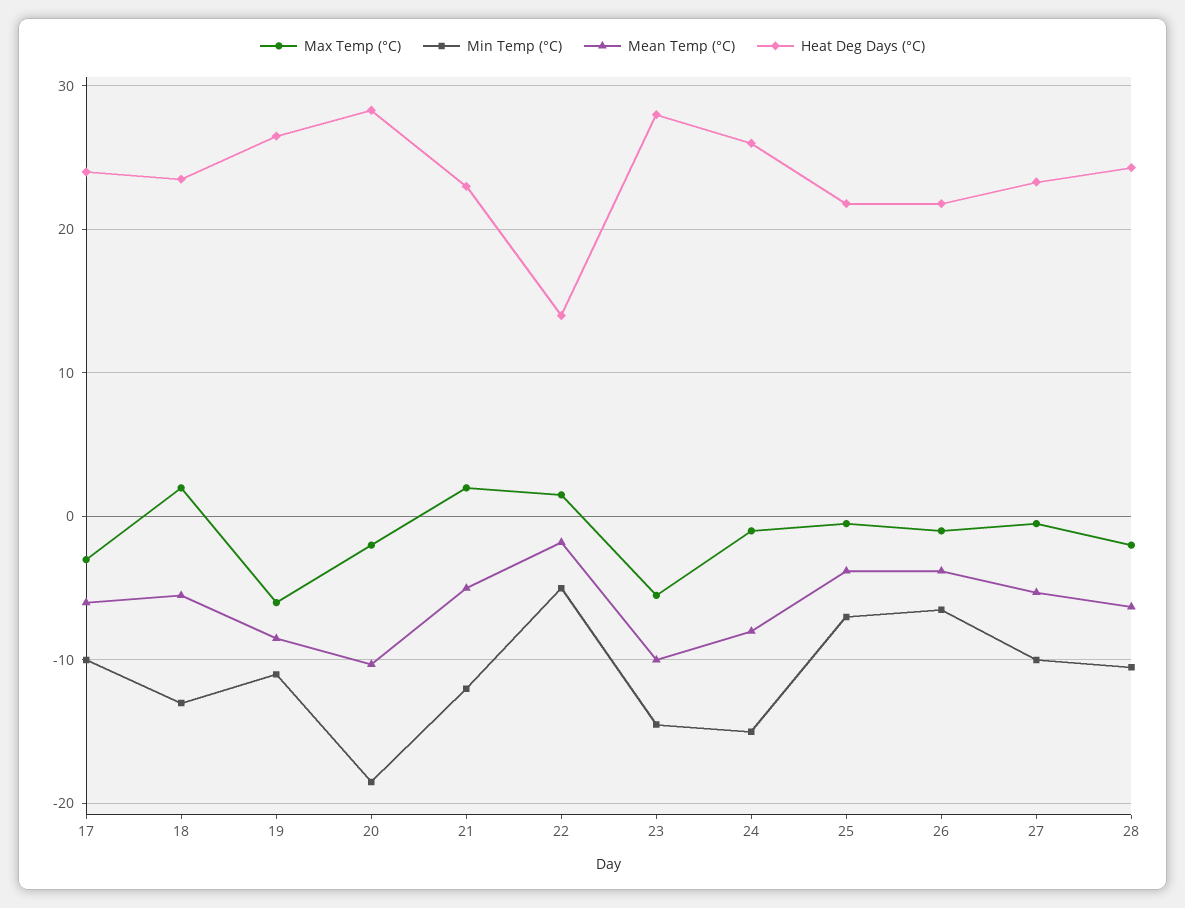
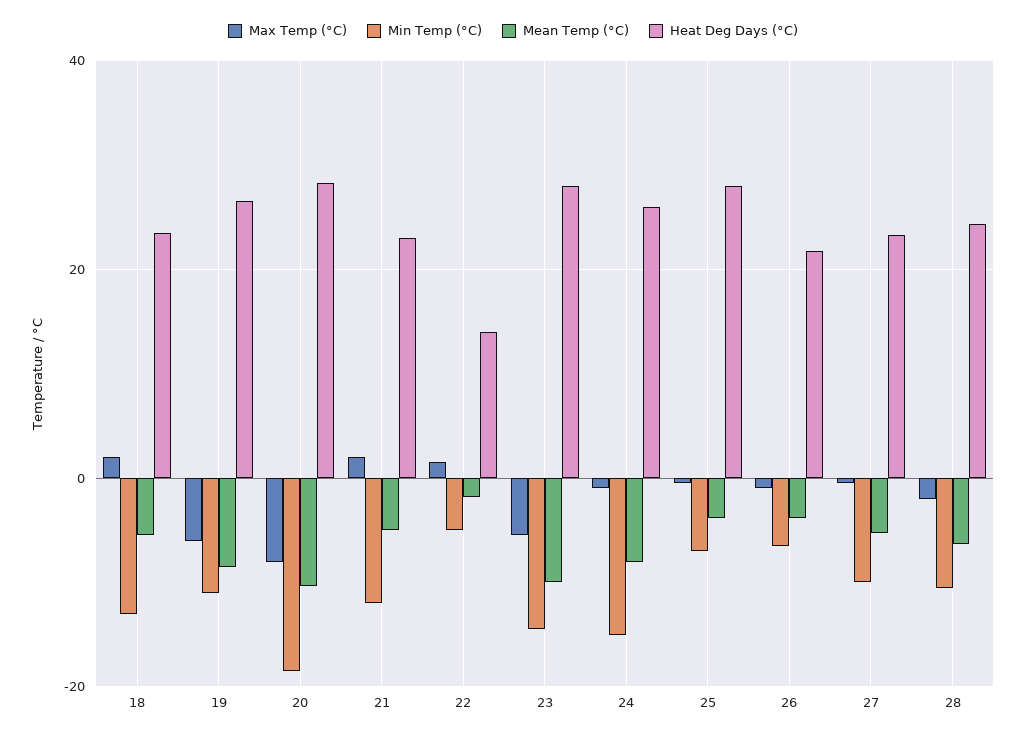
  {
    "Max Temp (°C)": {
-     "17": -3,
      "18": 2,
      "19": -6,
-     "20": -2,
+     "20": -8,
      "21": 2,
      "22": 2,
      "23": -6,
      "24": -1,
      "25": -1,
      "26": -1,
      "27": -1,
      "28": -2
    },
    "Min Temp (°C)": {
-     "17": -10,
      "18": -13,
      "19": -11,
      "20": -19,
      "21": -12,
      "22": -5,
      "23": -15,
      "24": -15,
      "25": -7,
      "26": -7,
      "27": -10,
      "28": -11
    },
    "Mean Temp (°C)": {
-     "17": -6,
      "18": -6,
      "19": -9,
      "20": -10,
      "21": -5,
      "22": -2,
      "23": -10,
      "24": -8,
      "25": -4,
      "26": -4,
      "27": -5,
      "28": -6
    },
    "Heat Deg Days (°C)": {
-     "17": 24,
      "18": 24,
      "19": 27,
      "20": 28,
      "21": 23,
      "22": 14,
      "23": 28,
      "24": 26,
-     "25": 22,
+     "25": 28,
      "26": 22,
      "27": 23,
      "28": 24
    }
  }

